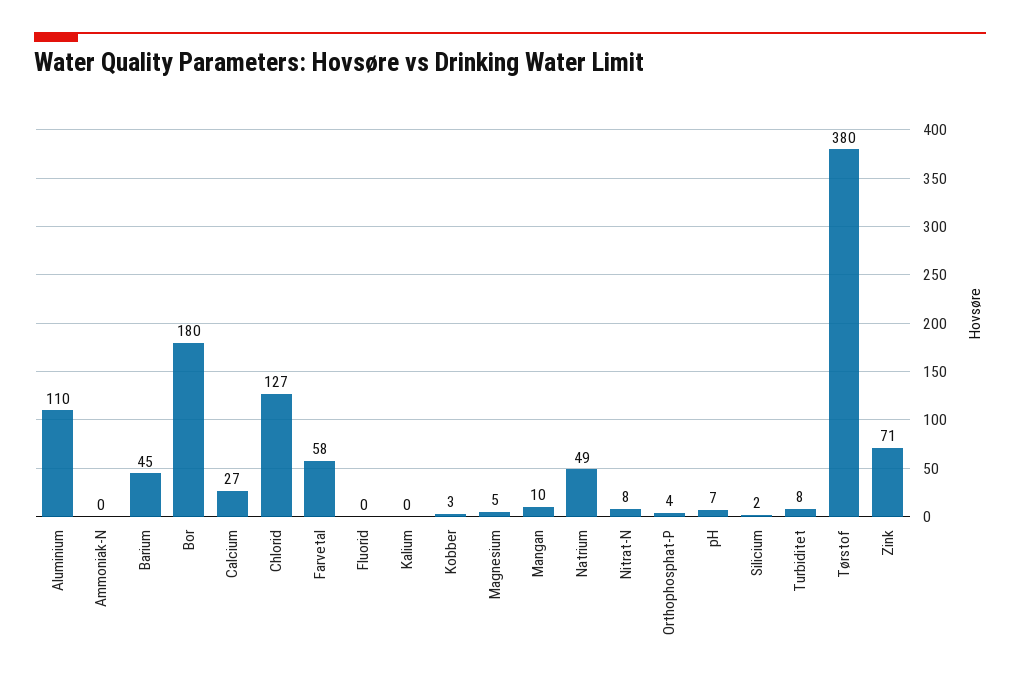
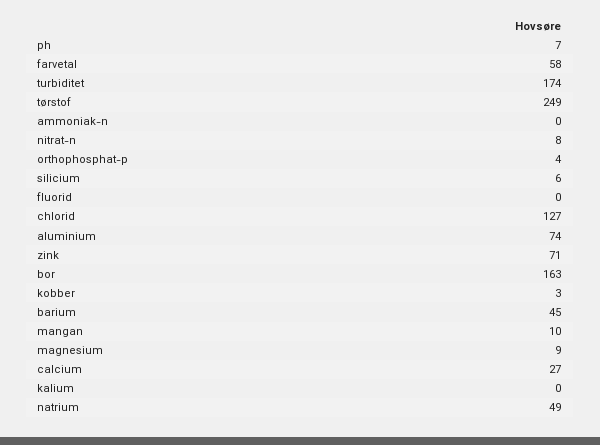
  {
-   "Aluminium": 110,
+   "Aluminium": 74,
    "Ammoniak-N": 0,
    "Barium": 45,
-   "Bor": 180,
+   "Bor": 163,
    "Calcium": 27,
    "Chlorid": 127,
    "Farvetal": 58,
    "Fluorid": 0,
    "Kalium": 0,
    "Kobber": 3,
-   "Magnesium": 5,
+   "Magnesium": 9,
    "Mangan": 10,
    "Natrium": 49,
    "Nitrat-N": 8,
    "Orthophosphat-P": 4,
    "pH": 7,
-   "Silicium": 2,
+   "Silicium": 6,
-   "Turbiditet": 8,
+   "Turbiditet": 174,
-   "Tørstof": 380,
+   "Tørstof": 249,
    "Zink": 71
  }

